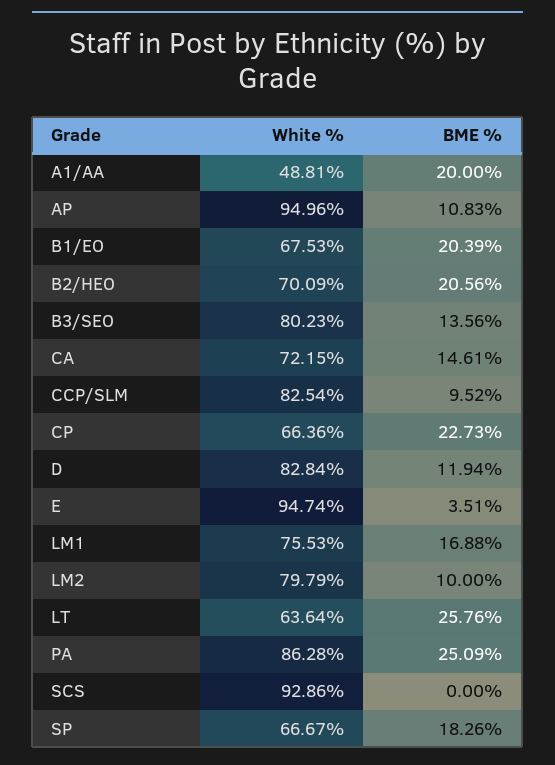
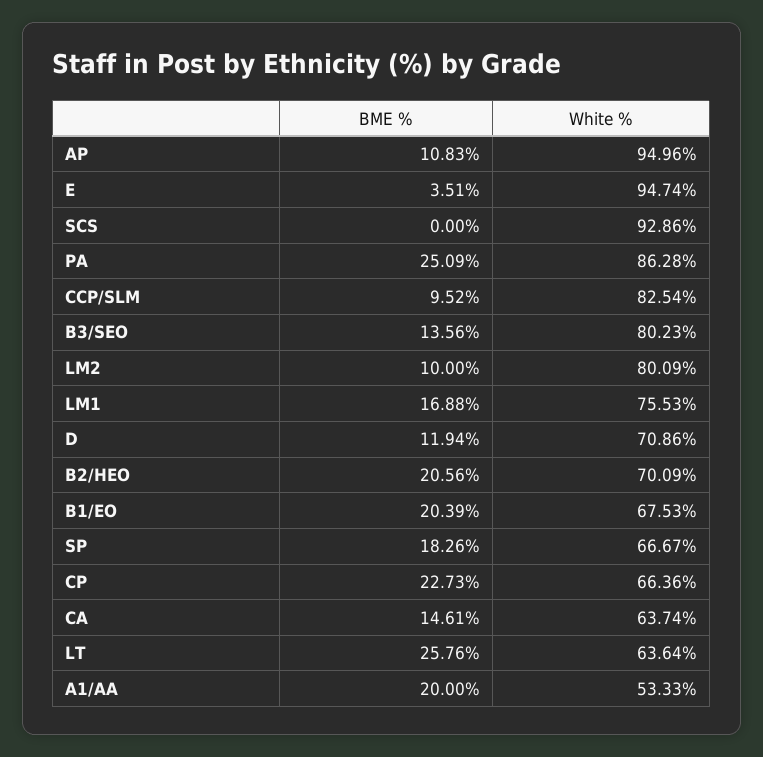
  {
    "White %": {
-     "A1/AA": 48.81,
+     "A1/AA": 53.33,
      "AP": 94.96,
      "B1/EO": 67.53,
      "B2/HEO": 70.09,
      "B3/SEO": 80.23,
-     "CA": 72.15,
+     "CA": 63.74,
      "CCP/SLM": 82.54,
      "CP": 66.36,
-     "D": 82.84,
+     "D": 70.86,
      "E": 94.74,
      "LM1": 75.53,
-     "LM2": 79.79,
+     "LM2": 80.09,
      "LT": 63.64,
      "PA": 86.28,
      "SCS": 92.86,
      "SP": 66.67
    },
    "BME %": {
      "A1/AA": 20,
      "AP": 10.83,
      "B1/EO": 20.39,
      "B2/HEO": 20.56,
      "B3/SEO": 13.56,
      "CA": 14.61,
      "CCP/SLM": 9.52,
      "CP": 22.73,
      "D": 11.94,
      "E": 3.51,
      "LM1": 16.88,
      "LM2": 10,
      "LT": 25.76,
      "PA": 25.09,
      "SCS": 0,
      "SP": 18.26
    }
  }

